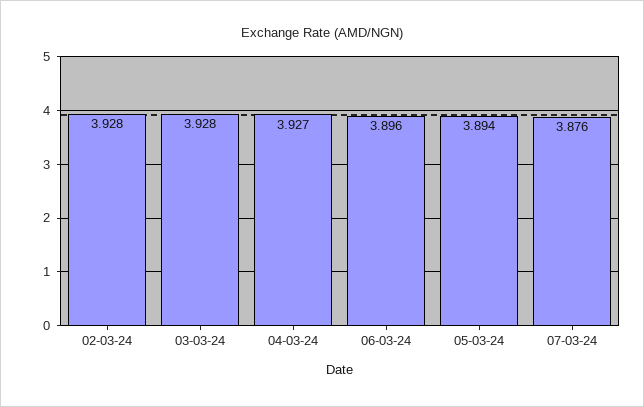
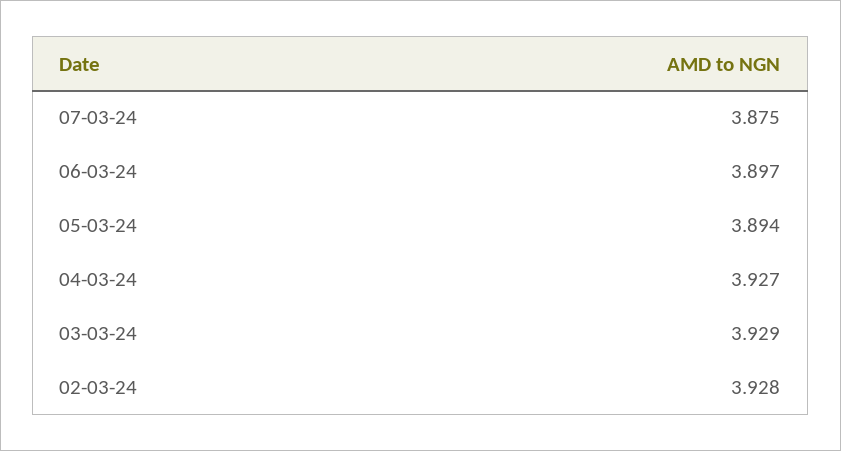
  {
    "02-03-24": 3.928,
-   "03-03-24": 3.928,
+   "03-03-24": 3.929,
    "04-03-24": 3.927,
-   "06-03-24": 3.896,
+   "06-03-24": 3.897,
    "05-03-24": 3.894,
-   "07-03-24": 3.876
+   "07-03-24": 3.875
  }

